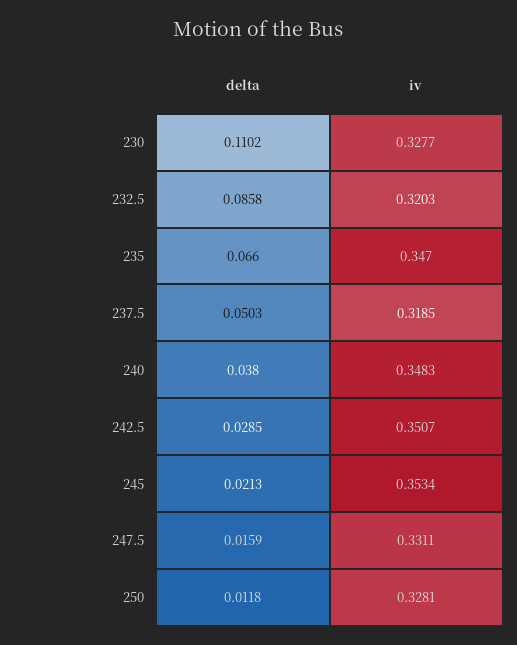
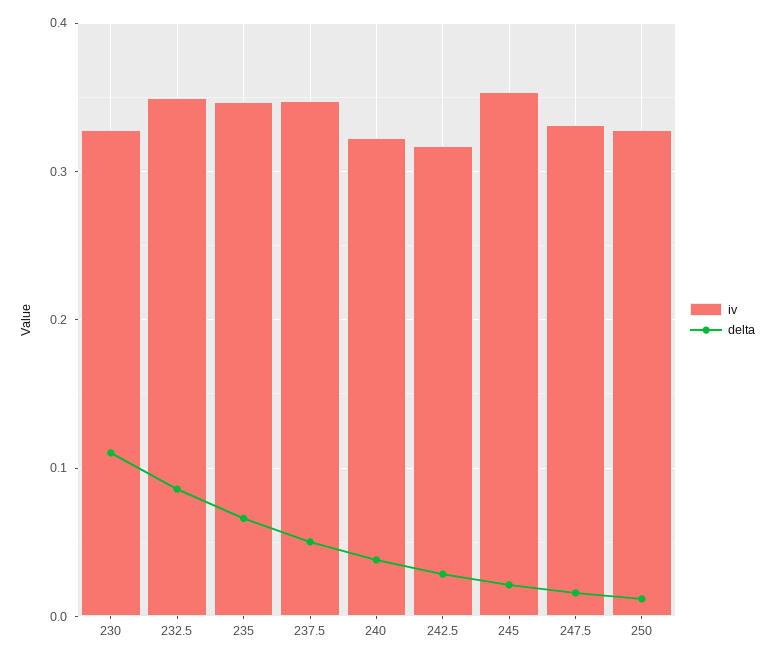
  {
    "delta": {
      "230": 0.1102,
      "232.5": 0.0858,
      "235": 0.066,
      "237.5": 0.0503,
      "240": 0.038,
      "242.5": 0.0285,
      "245": 0.0213,
      "247.5": 0.0159,
      "250": 0.0118
    },
    "iv": {
      "230": 0.3277,
-     "232.5": 0.3203,
+     "232.5": 0.35,
      "235": 0.347,
-     "237.5": 0.3185,
+     "237.5": 0.35,
-     "240": 0.3483,
+     "240": 0.32,
-     "242.5": 0.3507,
+     "242.5": 0.32,
      "245": 0.3534,
      "247.5": 0.3311,
      "250": 0.3281
    }
  }

